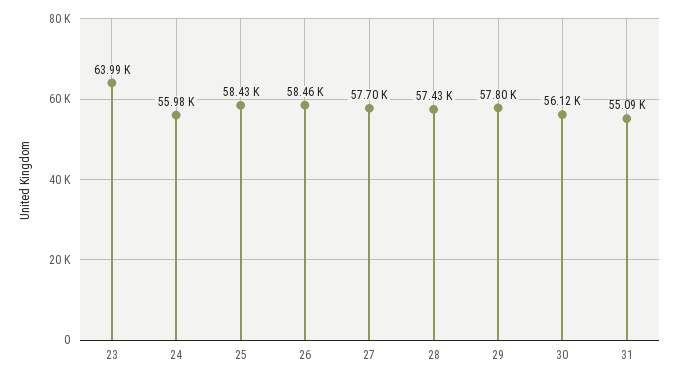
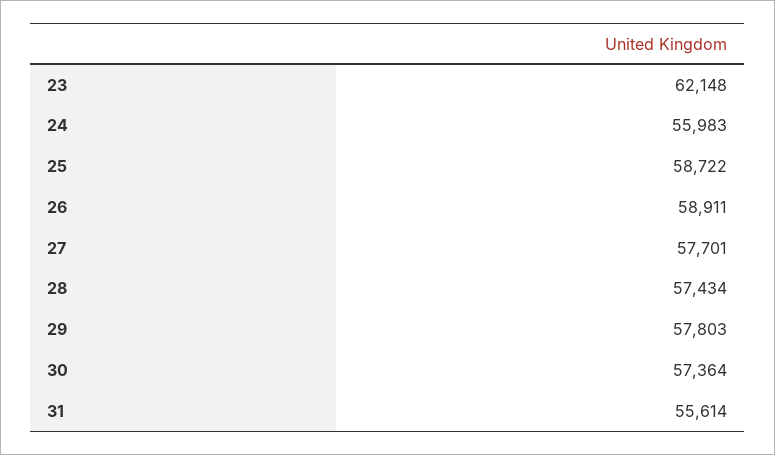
  {
-   "23": 63990,
+   "23": 62148,
    "24": 55983,
-   "25": 58430,
+   "25": 58722,
-   "26": 58460,
+   "26": 58911,
    "27": 57701,
    "28": 57434,
    "29": 57803,
-   "30": 56120,
+   "30": 57364,
-   "31": 55090
+   "31": 55614
  }

